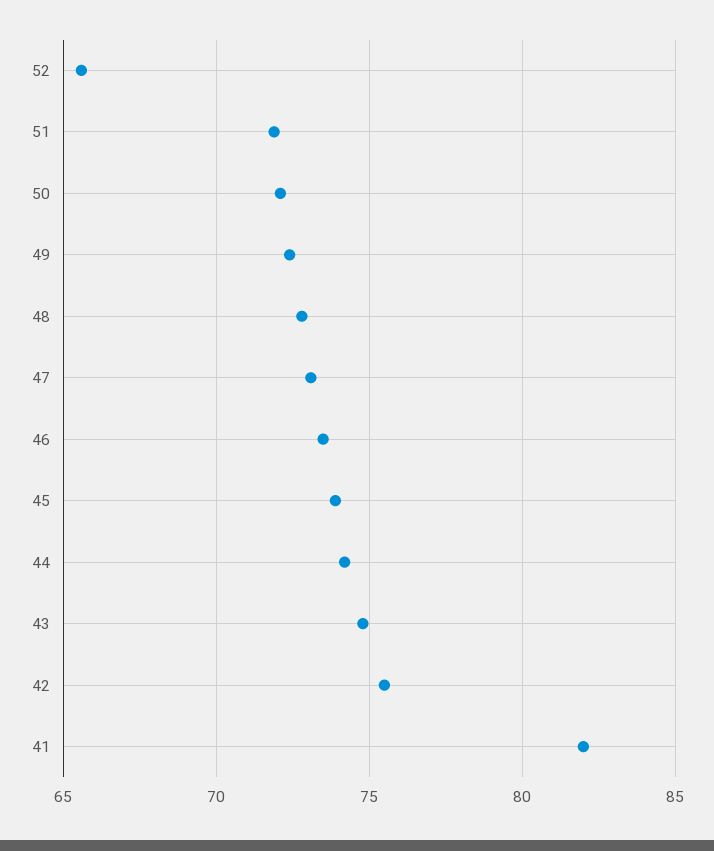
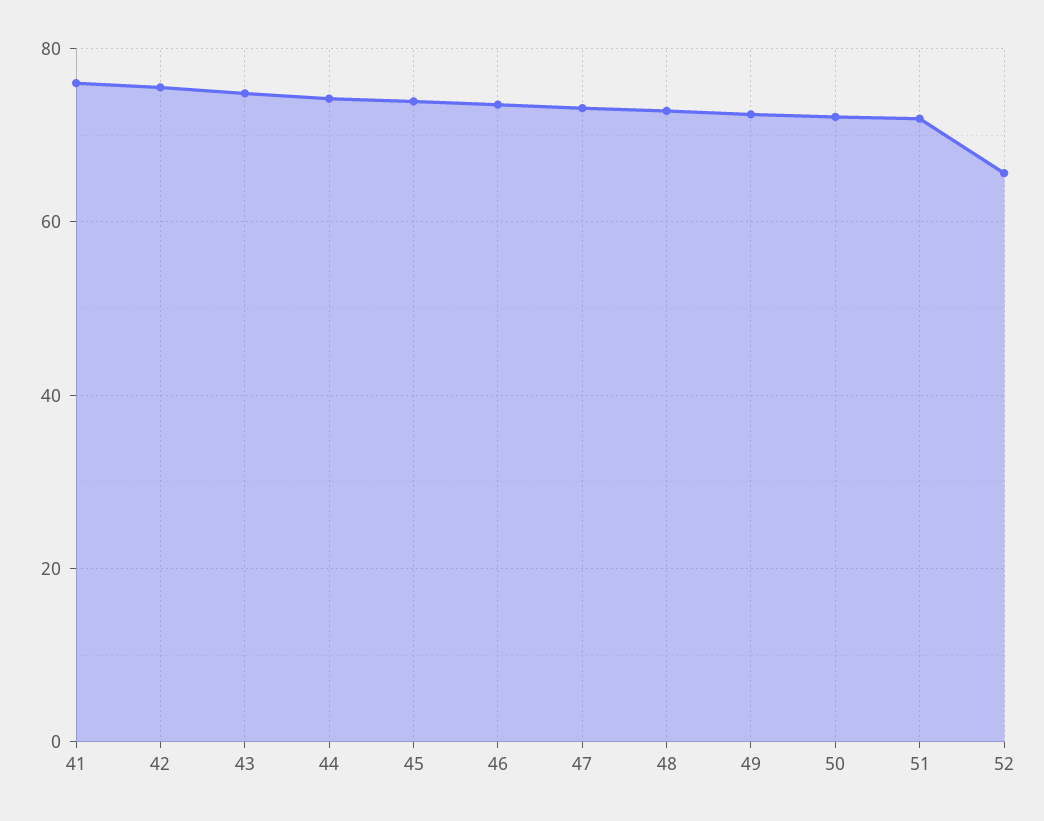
  {
    "52": 65.5,
    "51": 72,
    "50": 72,
    "49": 72.5,
    "48": 73,
    "47": 73,
    "46": 73.5,
    "45": 74,
    "44": 74,
    "43": 75,
    "42": 75.5,
-   "41": 82
+   "41": 76
  }

